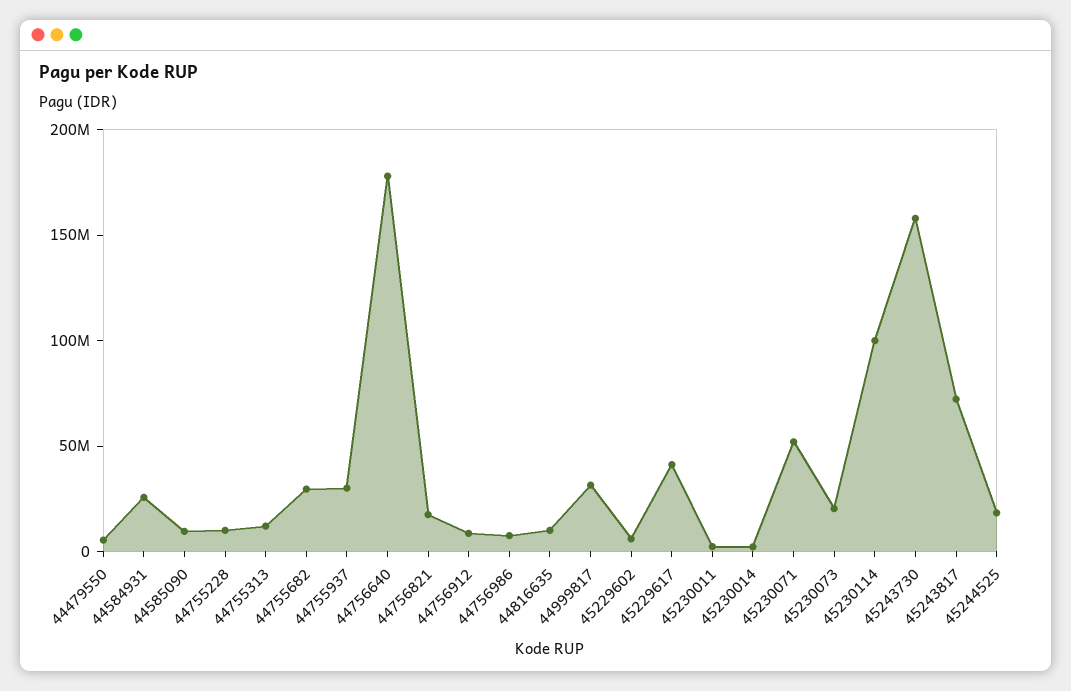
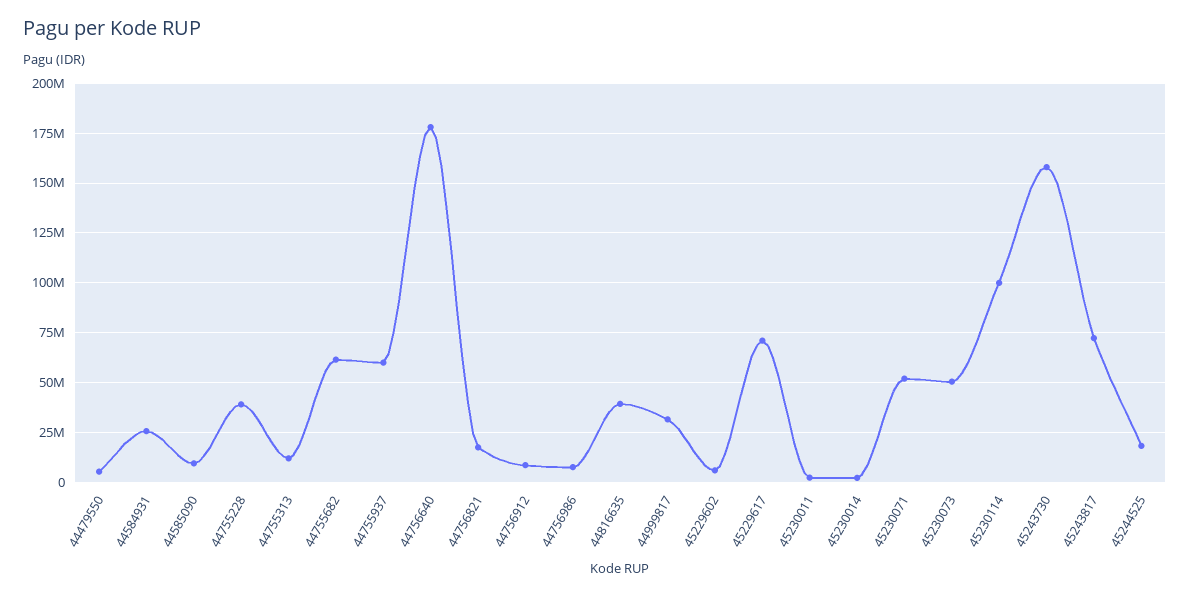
  {
    "44479550": 5000000,
    "44584931": 25000000,
    "44585090": 10000000,
-   "44755228": 10000000,
+   "44755228": 40000000,
    "44755313": 10000000,
-   "44755682": 30000000,
+   "44755682": 60000000,
-   "44755937": 30000000,
+   "44755937": 60000000,
    "44756640": 180000000,
    "44756821": 20000000,
    "44756912": 10000000,
    "44756986": 10000000,
-   "44816635": 10000000,
+   "44816635": 40000000,
    "44999817": 30000000,
    "45229602": 5000000,
-   "45229617": 40000000,
+   "45229617": 70000000,
    "45230011": 0,
    "45230014": 0,
    "45230071": 50000000,
-   "45230073": 20000000,
+   "45230073": 50000000,
    "45230114": 100000000,
    "45243730": 160000000,
    "45243817": 70000000,
    "45244525": 20000000
  }

